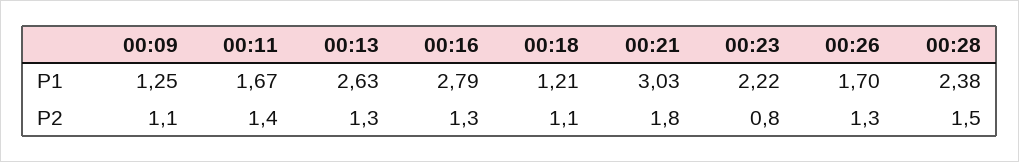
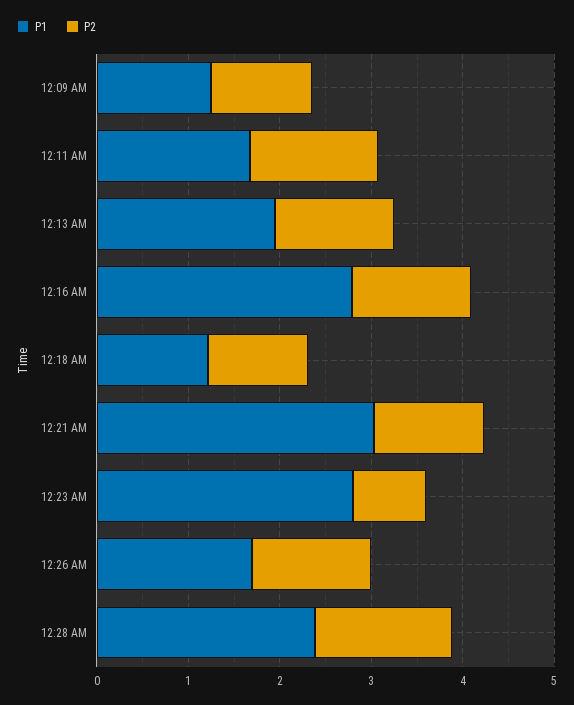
  {
    "P1": {
      "00:09": 1.25,
      "00:11": 1.67,
-     "00:13": 2.63,
+     "00:13": 2,
      "00:16": 2.79,
      "00:18": 1.21,
      "00:21": 3.03,
-     "00:23": 2.22,
+     "00:23": 2.8,
      "00:26": 1.7,
      "00:28": 2.38
    },
    "P2": {
      "00:09": 1.1,
      "00:11": 1.4,
      "00:13": 1.3,
      "00:16": 1.3,
      "00:18": 1.1,
-     "00:21": 1.8,
+     "00:21": 1.2,
      "00:23": 0.8,
      "00:26": 1.3,
      "00:28": 1.5
    }
  }

